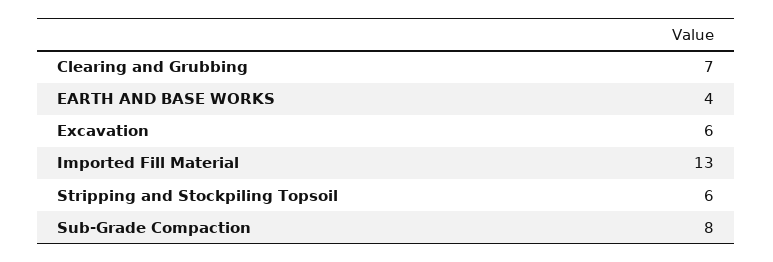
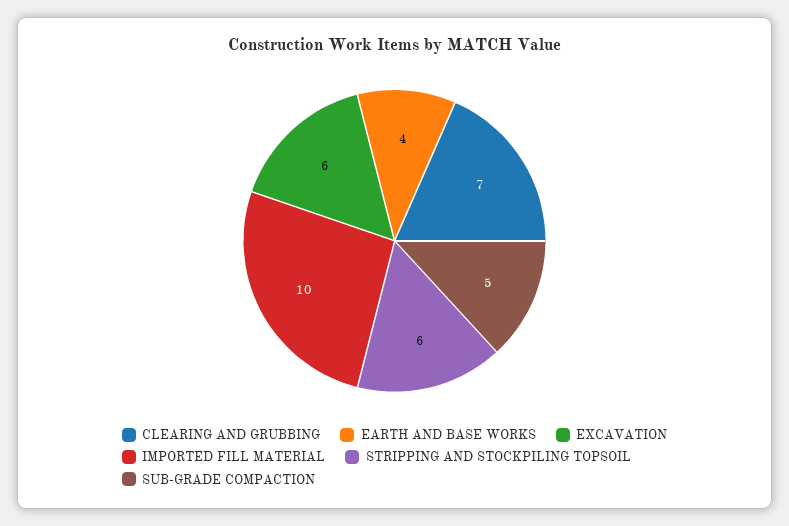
  {
    "Clearing and Grubbing": 7,
    "EARTH AND BASE WORKS": 4,
    "Excavation": 6,
-   "Imported Fill Material": 13,
+   "Imported Fill Material": 10,
    "Stripping and Stockpiling Topsoil": 6,
-   "Sub-Grade Compaction": 8
+   "Sub-Grade Compaction": 5
  }

